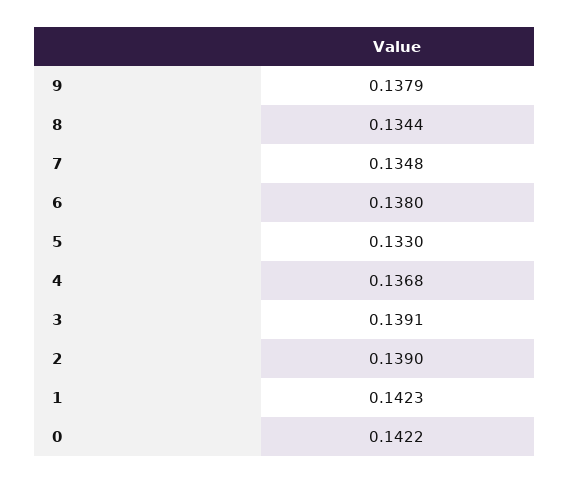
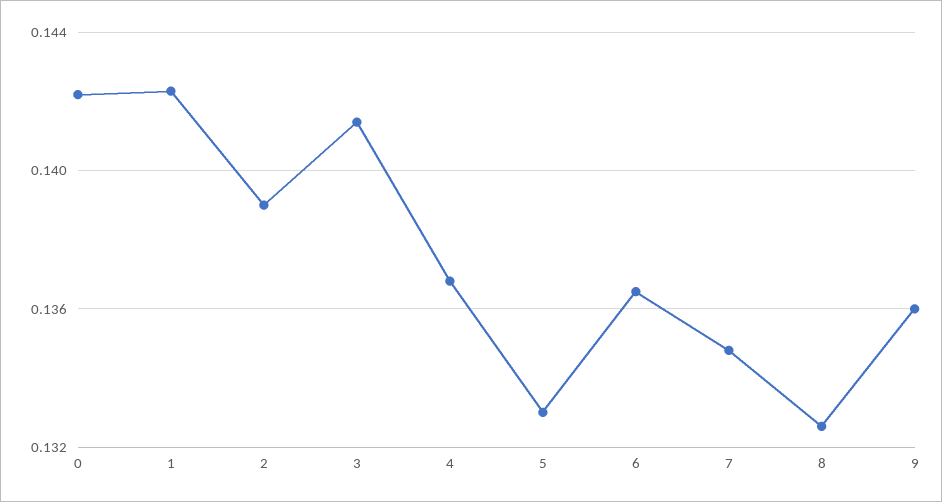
  {
-   "9": 0.1379,
+   "9": 0.136,
-   "8": 0.1344,
+   "8": 0.1325,
    "7": 0.1348,
-   "6": 0.138,
+   "6": 0.1365,
    "5": 0.133,
    "4": 0.1368,
-   "3": 0.1391,
+   "3": 0.1415,
    "2": 0.139,
    "1": 0.1423,
    "0": 0.1422
  }

